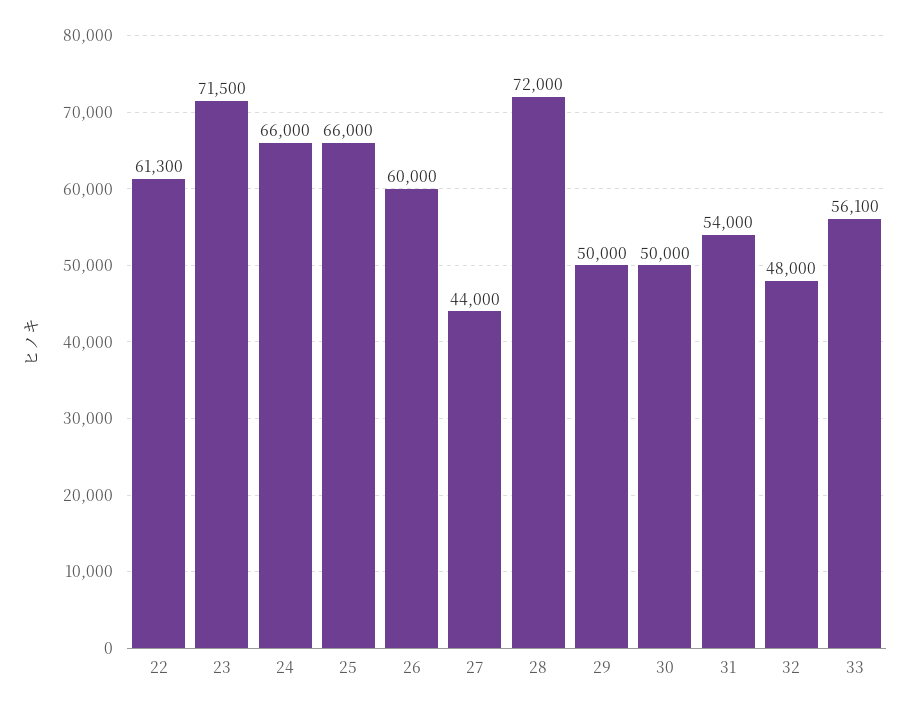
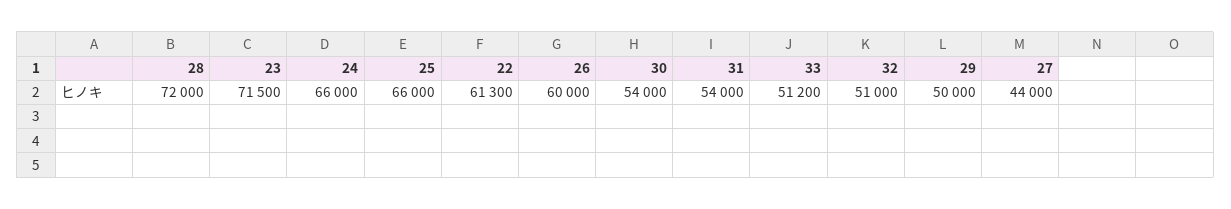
  {
    "22": 61300,
    "23": 71500,
    "24": 66000,
    "25": 66000,
    "26": 60000,
    "27": 44000,
    "28": 72000,
    "29": 50000,
-   "30": 50000,
+   "30": 54000,
    "31": 54000,
-   "32": 48000,
+   "32": 51000,
-   "33": 56100
+   "33": 51200
  }

